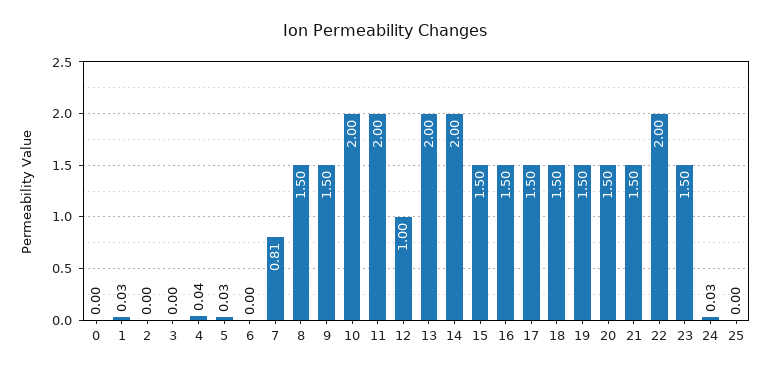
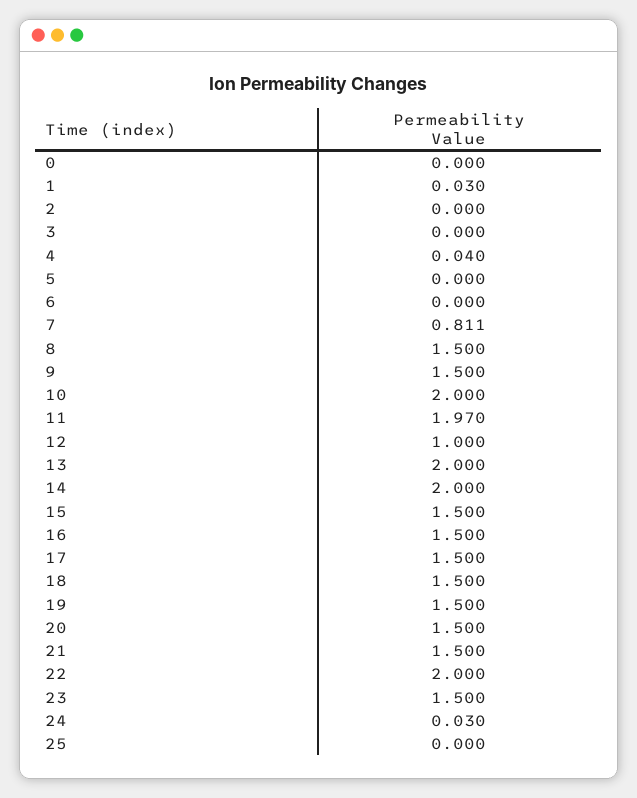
  {
    "0": 0,
    "1": 0.03,
    "2": 0,
    "3": 0,
    "4": 0.04,
-   "5": 0.03,
+   "5": 0,
    "6": 0,
    "7": 0.811,
    "8": 1.5,
    "9": 1.5,
    "10": 2,
-   "11": 2,
+   "11": 1.97,
    "12": 1,
    "13": 2,
    "14": 2,
    "15": 1.5,
    "16": 1.5,
    "17": 1.5,
    "18": 1.5,
    "19": 1.5,
    "20": 1.5,
    "21": 1.5,
    "22": 2,
    "23": 1.5,
    "24": 0.03,
    "25": 0
  }

